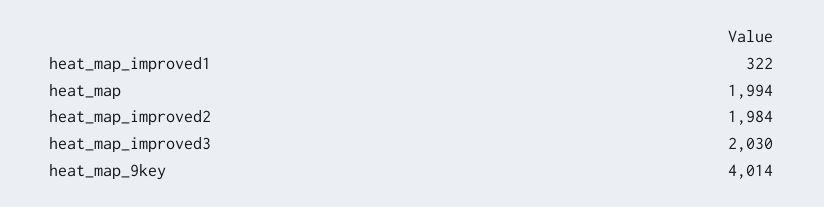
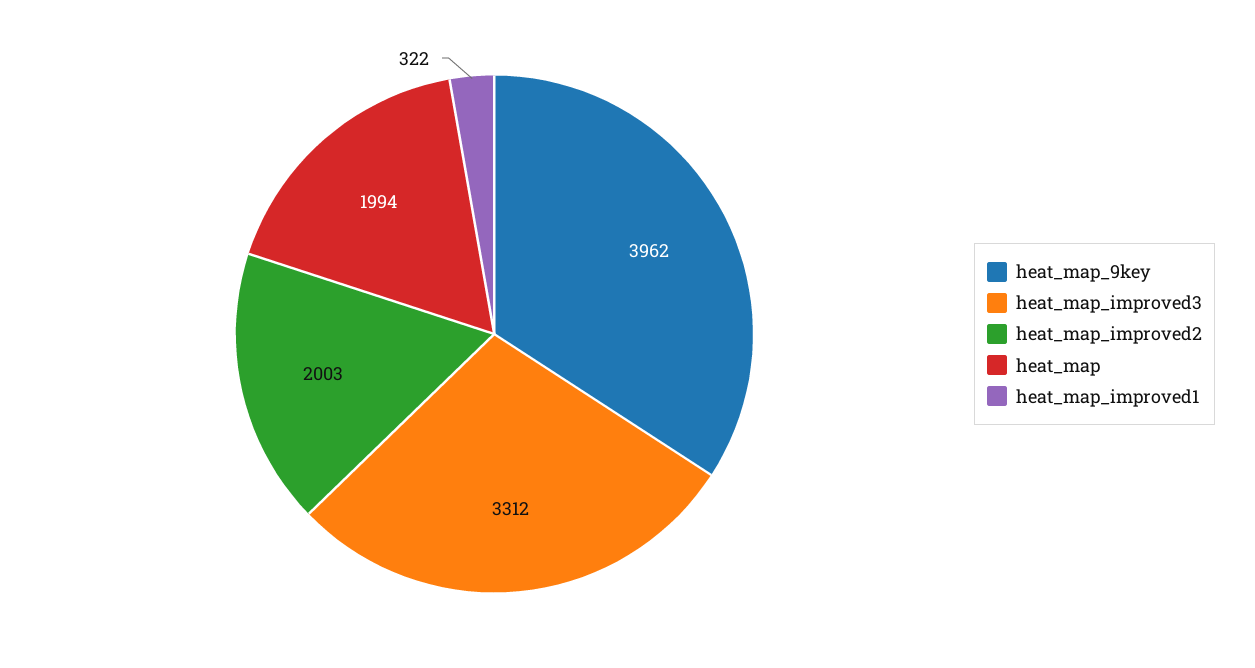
  {
    "heat_map_improved1": 322,
    "heat_map": 1994,
-   "heat_map_improved2": 1984,
+   "heat_map_improved2": 2003,
-   "heat_map_improved3": 2030,
+   "heat_map_improved3": 3312,
-   "heat_map_9key": 4014
+   "heat_map_9key": 3962
  }

